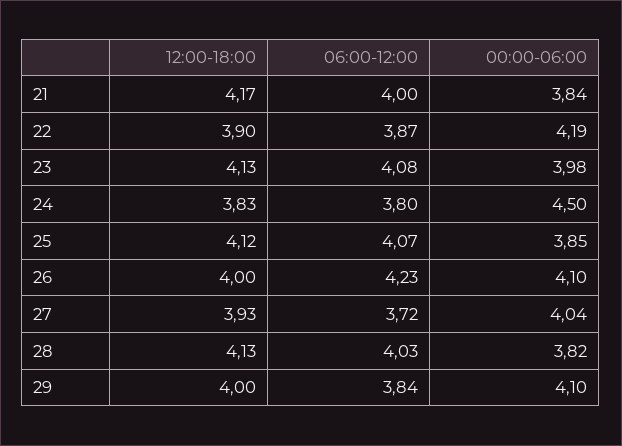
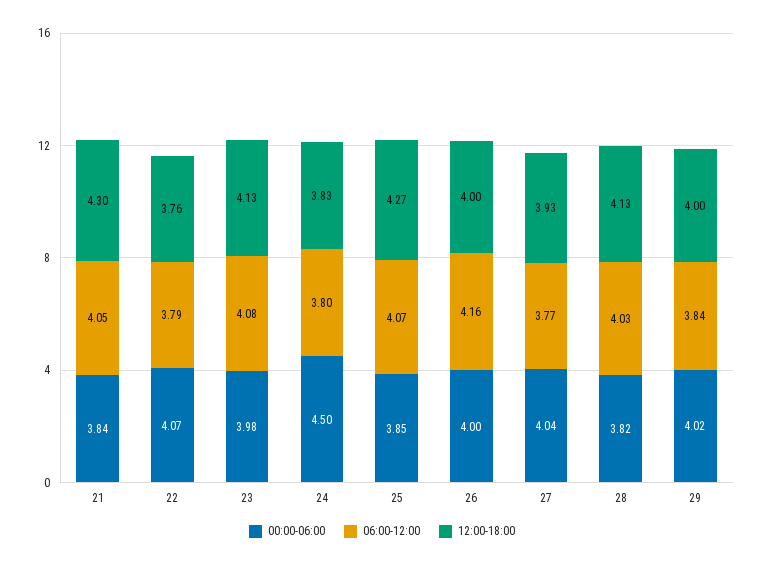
  {
    "12:00-18:00": {
-     "21": 4.17,
+     "21": 4.3,
-     "22": 3.9,
+     "22": 3.76,
      "23": 4.13,
      "24": 3.83,
-     "25": 4.12,
+     "25": 4.27,
      "26": 4,
      "27": 3.93,
      "28": 4.13,
      "29": 4
    },
    "06:00-12:00": {
-     "21": 4,
+     "21": 4.05,
-     "22": 3.87,
+     "22": 3.79,
      "23": 4.08,
      "24": 3.8,
      "25": 4.07,
-     "26": 4.23,
+     "26": 4.16,
-     "27": 3.72,
+     "27": 3.77,
      "28": 4.03,
      "29": 3.84
    },
    "00:00-06:00": {
      "21": 3.84,
-     "22": 4.19,
+     "22": 4.07,
      "23": 3.98,
      "24": 4.5,
      "25": 3.85,
-     "26": 4.1,
+     "26": 4,
      "27": 4.04,
      "28": 3.82,
-     "29": 4.1
+     "29": 4.02
    }
  }

